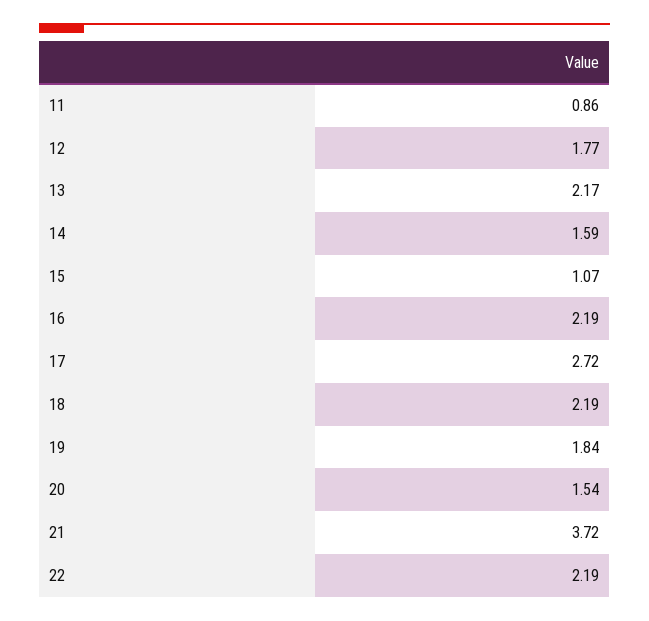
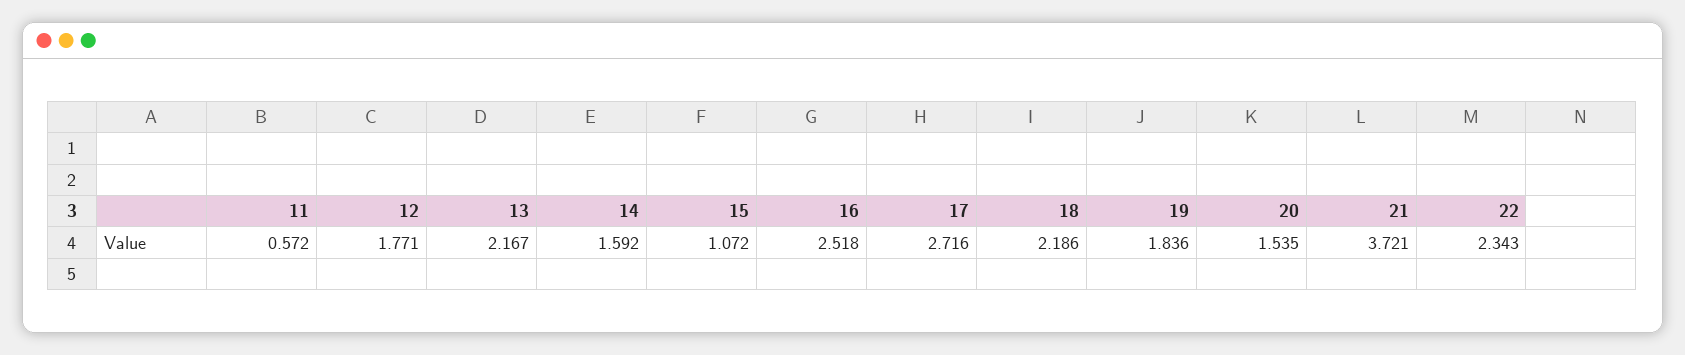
  {
-   "11": 0.86,
+   "11": 0.572,
    "12": 1.771,
    "13": 2.167,
    "14": 1.592,
    "15": 1.072,
-   "16": 2.19,
+   "16": 2.518,
    "17": 2.716,
    "18": 2.186,
    "19": 1.836,
    "20": 1.535,
    "21": 3.721,
-   "22": 2.19
+   "22": 2.343
  }

